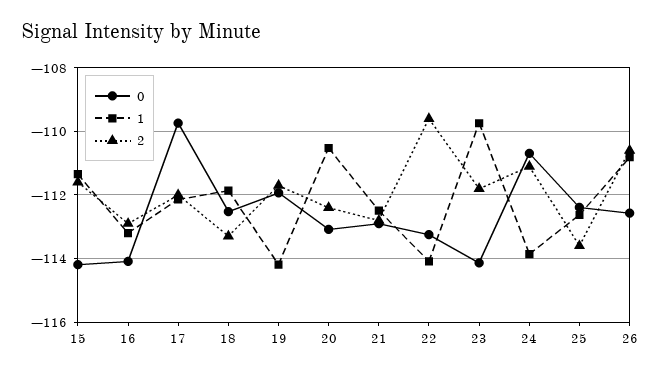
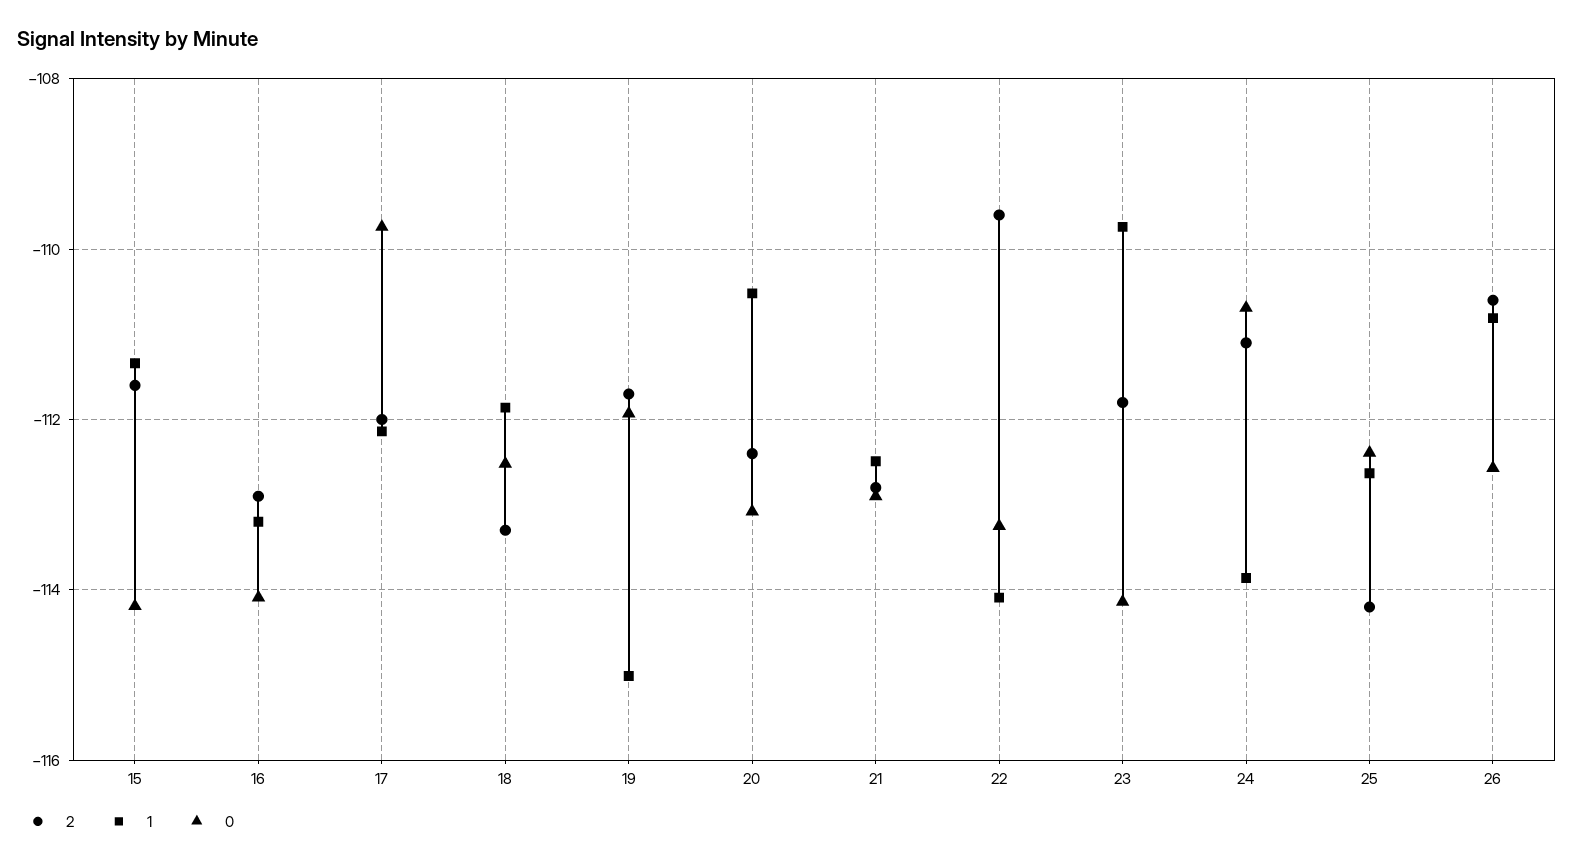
  {
    "0": {
      "15": -114.2,
      "16": -114,
      "17": -109.8,
      "18": -112.6,
      "19": -112,
      "20": -113,
      "21": -113,
      "22": -113.2,
      "23": -114.2,
      "24": -110.6,
      "25": -112.4,
      "26": -112.6
    },
    "1": {
      "15": -111.4,
      "16": -113.2,
      "17": -112.2,
      "18": -111.8,
-     "19": -114.2,
+     "19": -115,
      "20": -110.6,
      "21": -112.4,
      "22": -114,
      "23": -109.8,
      "24": -113.8,
      "25": -112.6,
      "26": -110.8
    },
    "2": {
      "15": -111.6,
      "16": -113,
      "17": -112,
      "18": -113.4,
      "19": -111.8,
      "20": -112.4,
      "21": -112.8,
      "22": -109.6,
      "23": -111.8,
      "24": -111.2,
-     "25": -113.6,
+     "25": -114.2,
      "26": -110.6
    }
  }

